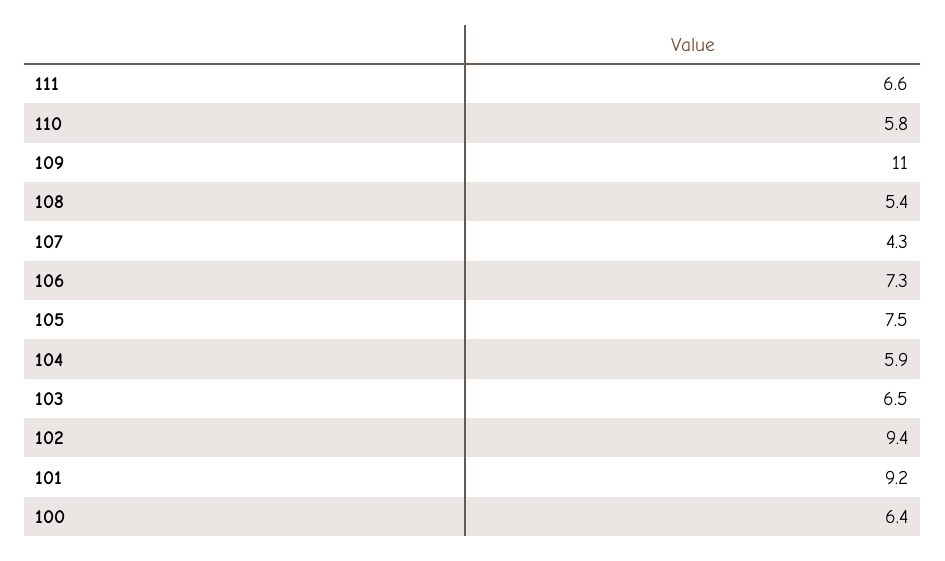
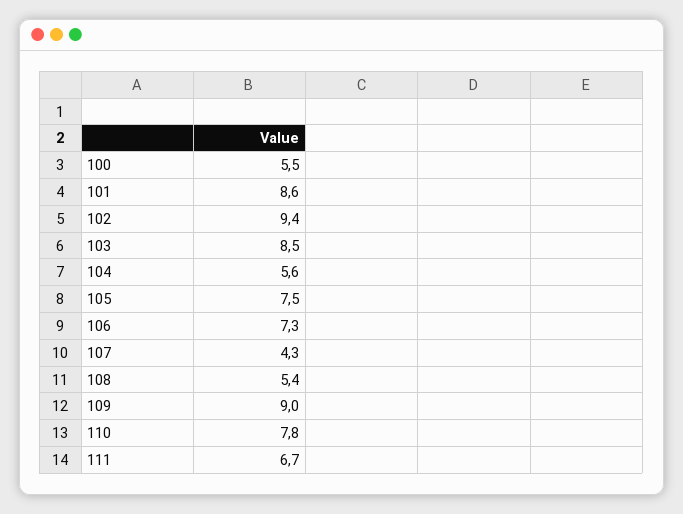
  {
-   "111": 6.6,
+   "111": 6.7,
-   "110": 5.8,
+   "110": 7.8,
-   "109": 11,
+   "109": 9,
    "108": 5.4,
    "107": 4.3,
    "106": 7.3,
    "105": 7.5,
-   "104": 5.9,
+   "104": 5.6,
-   "103": 6.5,
+   "103": 8.5,
    "102": 9.4,
-   "101": 9.2,
+   "101": 8.6,
-   "100": 6.4
+   "100": 5.5
  }

